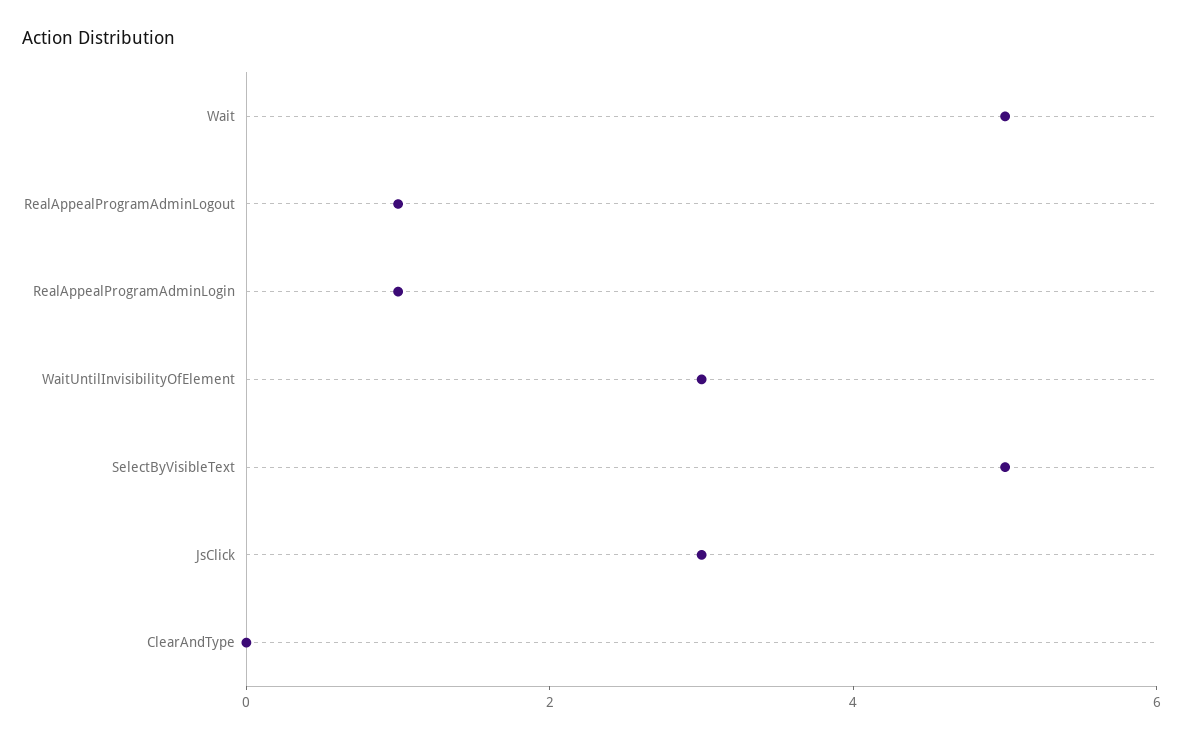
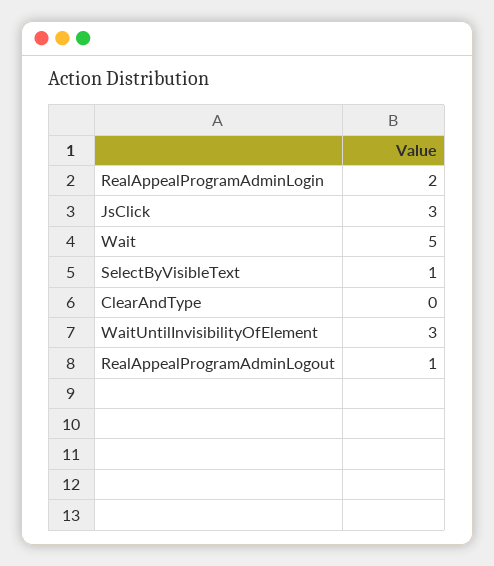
  {
    "Wait": 5,
    "RealAppealProgramAdminLogout": 1,
-   "RealAppealProgramAdminLogin": 1,
+   "RealAppealProgramAdminLogin": 2,
    "WaitUntilInvisibilityOfElement": 3,
-   "SelectByVisibleText": 5,
+   "SelectByVisibleText": 1,
    "JsClick": 3,
    "ClearAndType": 0
  }

